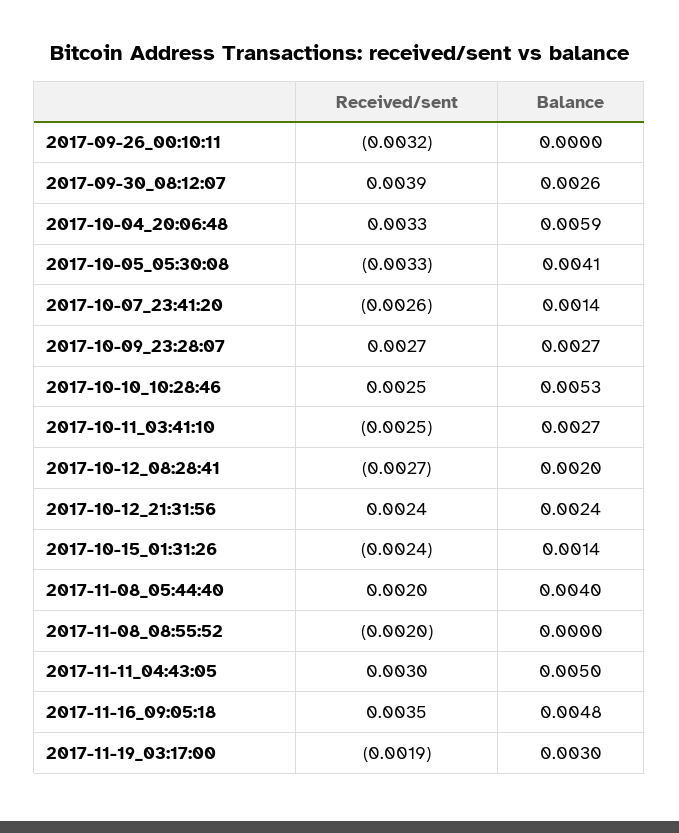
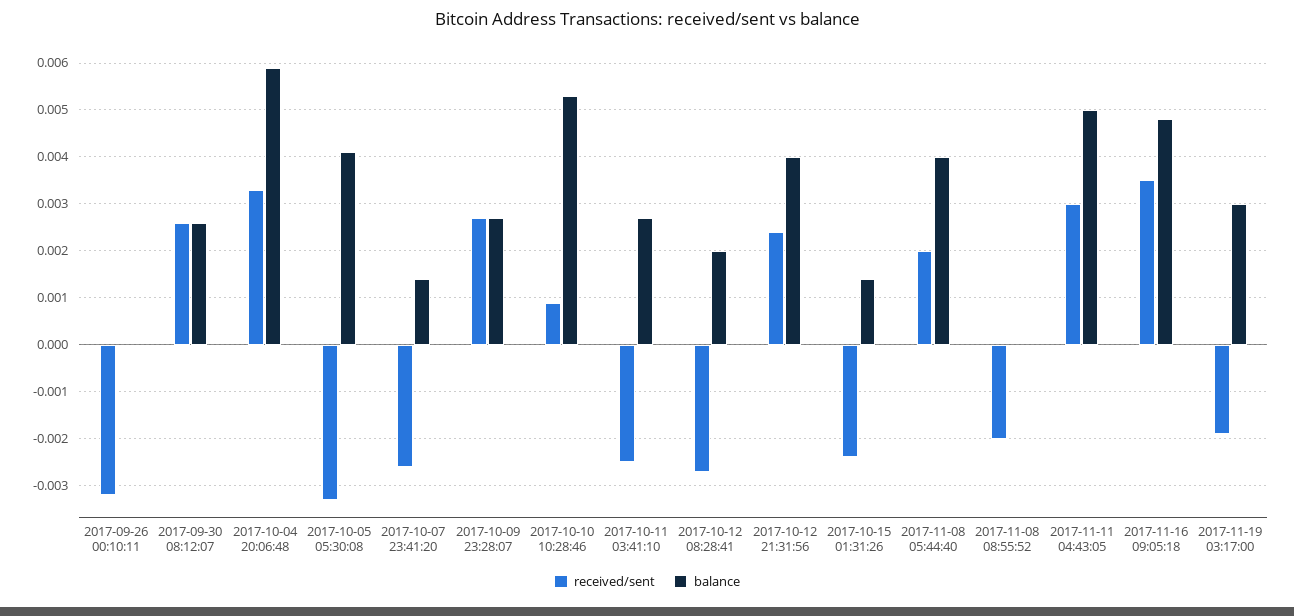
  {
    "Received/sent": {
      "2017-09-26_00:10:11": -0.0032,
-     "2017-09-30_08:12:07": 0.0039,
+     "2017-09-30_08:12:07": 0.0025,
      "2017-10-04_20:06:48": 0.0033,
      "2017-10-05_05:30:08": -0.0033,
      "2017-10-07_23:41:20": -0.0026,
      "2017-10-09_23:28:07": 0.0027,
-     "2017-10-10_10:28:46": 0.0025,
+     "2017-10-10_10:28:46": 0.001,
      "2017-10-11_03:41:10": -0.0025,
      "2017-10-12_08:28:41": -0.0027,
      "2017-10-12_21:31:56": 0.0024,
      "2017-10-15_01:31:26": -0.0024,
      "2017-11-08_05:44:40": 0.002,
      "2017-11-08_08:55:52": -0.002,
      "2017-11-11_04:43:05": 0.003,
      "2017-11-16_09:05:18": 0.0035,
      "2017-11-19_03:17:00": -0.0019
    },
    "Balance": {
      "2017-09-26_00:10:11": 0,
      "2017-09-30_08:12:07": 0.0026,
      "2017-10-04_20:06:48": 0.0059,
      "2017-10-05_05:30:08": 0.0041,
      "2017-10-07_23:41:20": 0.0014,
      "2017-10-09_23:28:07": 0.0027,
      "2017-10-10_10:28:46": 0.0053,
      "2017-10-11_03:41:10": 0.0027,
      "2017-10-12_08:28:41": 0.002,
-     "2017-10-12_21:31:56": 0.0024,
+     "2017-10-12_21:31:56": 0.004,
      "2017-10-15_01:31:26": 0.0014,
      "2017-11-08_05:44:40": 0.004,
      "2017-11-08_08:55:52": 0,
      "2017-11-11_04:43:05": 0.005,
      "2017-11-16_09:05:18": 0.0048,
      "2017-11-19_03:17:00": 0.003
    }
  }

